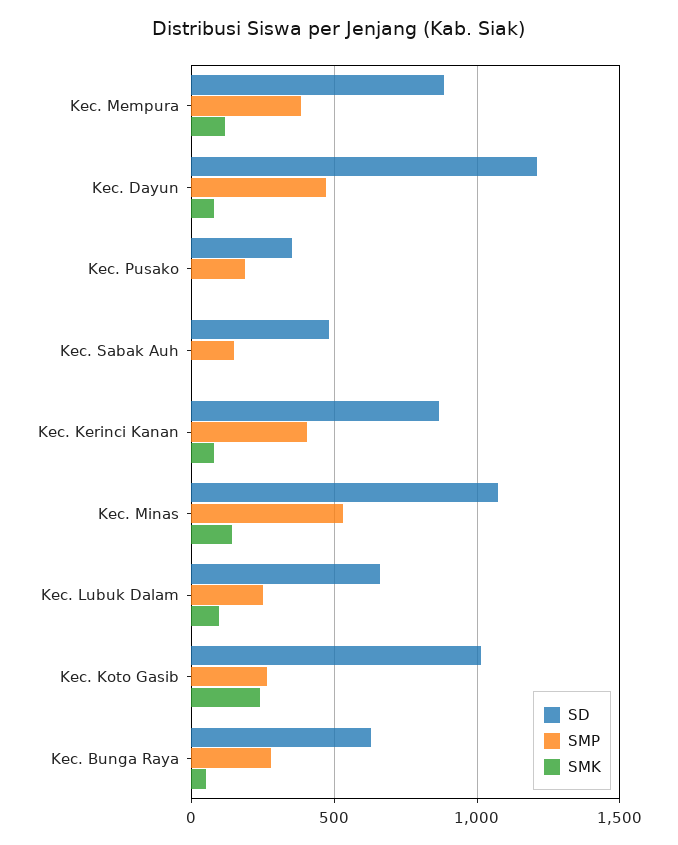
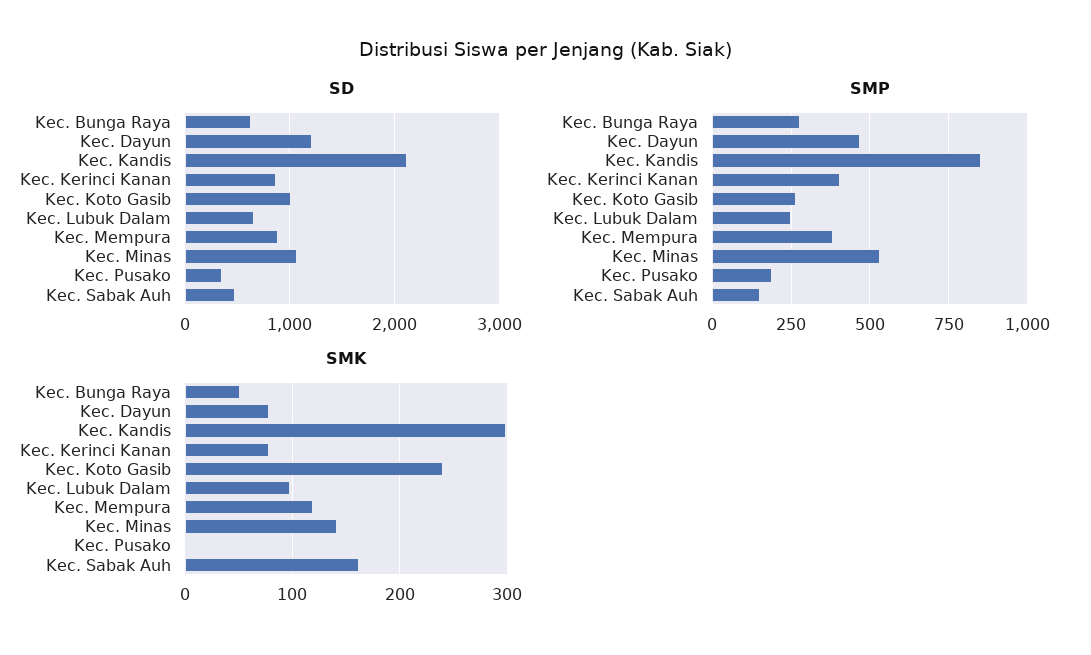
  {
    "SD": {
      "Kec. Mempura": 900,
      "Kec. Dayun": 1200,
      "Kec. Pusako": 350,
      "Kec. Sabak Auh": 500,
      "Kec. Kerinci Kanan": 850,
      "Kec. Minas": 1050,
      "Kec. Lubuk Dalam": 650,
      "Kec. Koto Gasib": 1000,
-     "Kec. Bunga Raya": 650
+     "Kec. Bunga Raya": 650,
+     "Kec. Kandis": 2100
    },
    "SMP": {
      "Kec. Mempura": 375,
      "Kec. Dayun": 475,
      "Kec. Pusako": 200,
      "Kec. Sabak Auh": 150,
      "Kec. Kerinci Kanan": 400,
      "Kec. Minas": 525,
      "Kec. Lubuk Dalam": 250,
      "Kec. Koto Gasib": 275,
-     "Kec. Bunga Raya": 275
+     "Kec. Bunga Raya": 275,
+     "Kec. Kandis": 850
    },
    "SMK": {
      "Kec. Mempura": 120,
      "Kec. Dayun": 80,
      "Kec. Pusako": 0,
-     "Kec. Sabak Auh": 0,
+     "Kec. Sabak Auh": 160,
      "Kec. Kerinci Kanan": 80,
      "Kec. Minas": 140,
      "Kec. Lubuk Dalam": 100,
      "Kec. Koto Gasib": 240,
-     "Kec. Bunga Raya": 50
+     "Kec. Bunga Raya": 50,
+     "Kec. Kandis": 300
    }
  }

